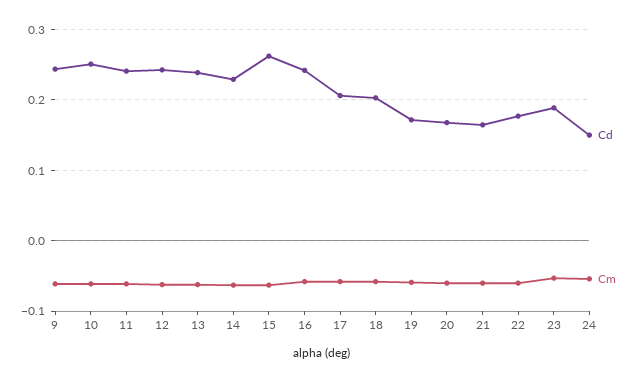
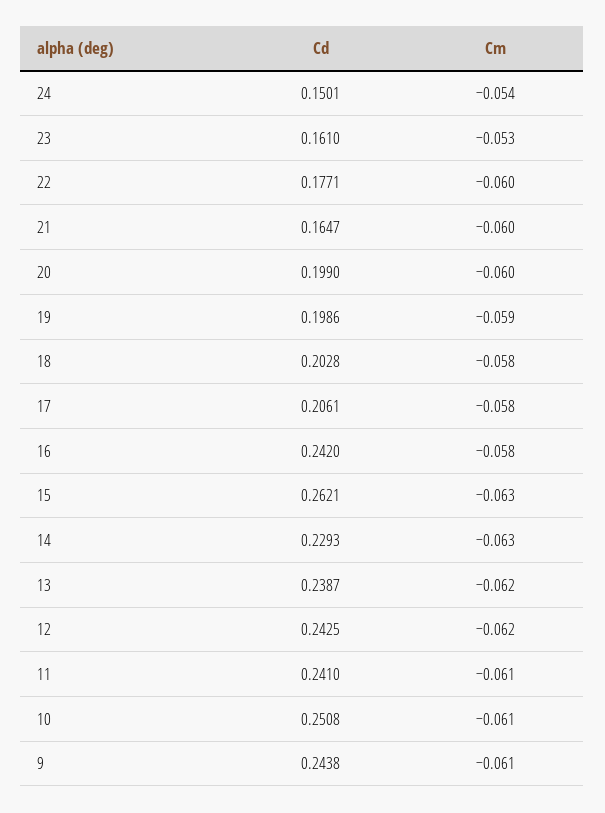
  {
    "Cd": {
      "9": 0.2438,
      "10": 0.2508,
      "11": 0.241,
      "12": 0.2425,
      "13": 0.2387,
      "14": 0.2293,
      "15": 0.2621,
      "16": 0.242,
      "17": 0.2061,
      "18": 0.2028,
-     "19": 0.17,
+     "19": 0.1986,
-     "20": 0.17,
+     "20": 0.199,
      "21": 0.1647,
      "22": 0.1771,
-     "23": 0.19,
+     "23": 0.161,
      "24": 0.1501
    },
    "Cm": {
      "9": -0.061,
      "10": -0.061,
      "11": -0.061,
      "12": -0.062,
      "13": -0.062,
      "14": -0.063,
      "15": -0.063,
      "16": -0.058,
      "17": -0.058,
      "18": -0.058,
      "19": -0.059,
      "20": -0.06,
      "21": -0.06,
      "22": -0.06,
      "23": -0.053,
      "24": -0.054
    }
  }

